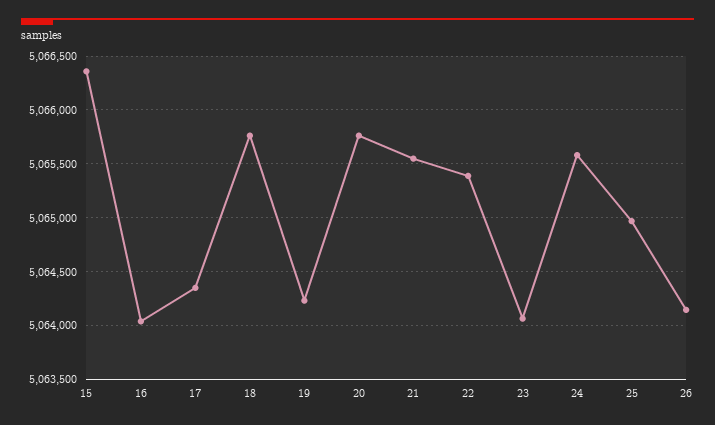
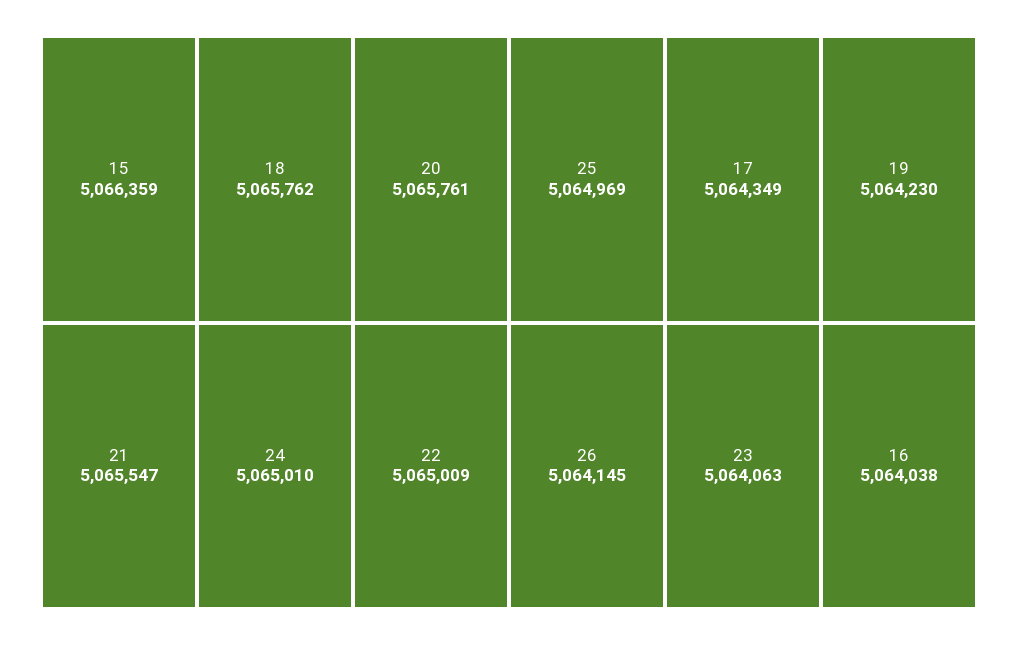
  {
    "15": 5066359,
    "16": 5064038,
    "17": 5064349,
    "18": 5065762,
    "19": 5064230,
    "20": 5065761,
    "21": 5065547,
-   "22": 5065400,
+   "22": 5065009,
    "23": 5064063,
-   "24": 5065600,
+   "24": 5065010,
    "25": 5064969,
    "26": 5064145
  }

